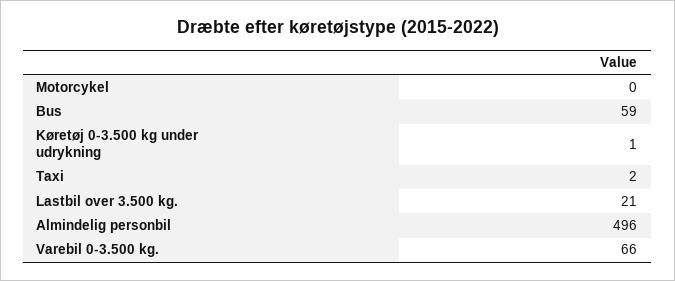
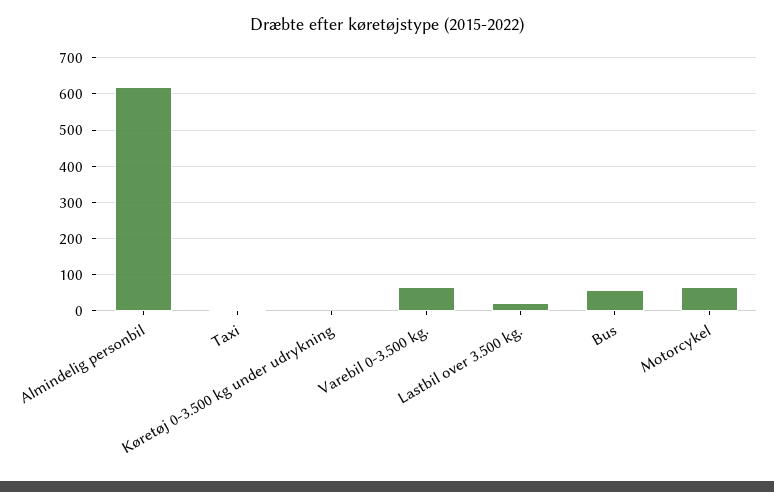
  {
-   "Motorcykel": 0,
+   "Motorcykel": 60,
    "Bus": 59,
    "Køretøj 0-3.500 kg under udrykning": 1,
    "Taxi": 2,
    "Lastbil over 3.500 kg.": 21,
-   "Almindelig personbil": 496,
+   "Almindelig personbil": 620,
    "Varebil 0-3.500 kg.": 66
  }

